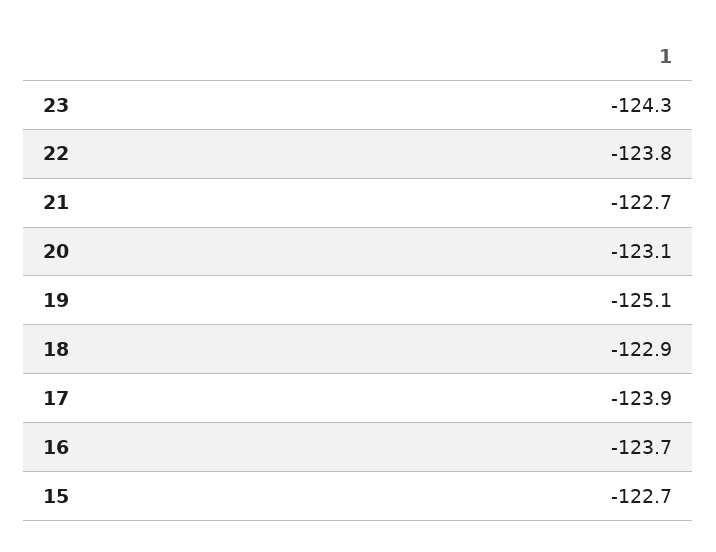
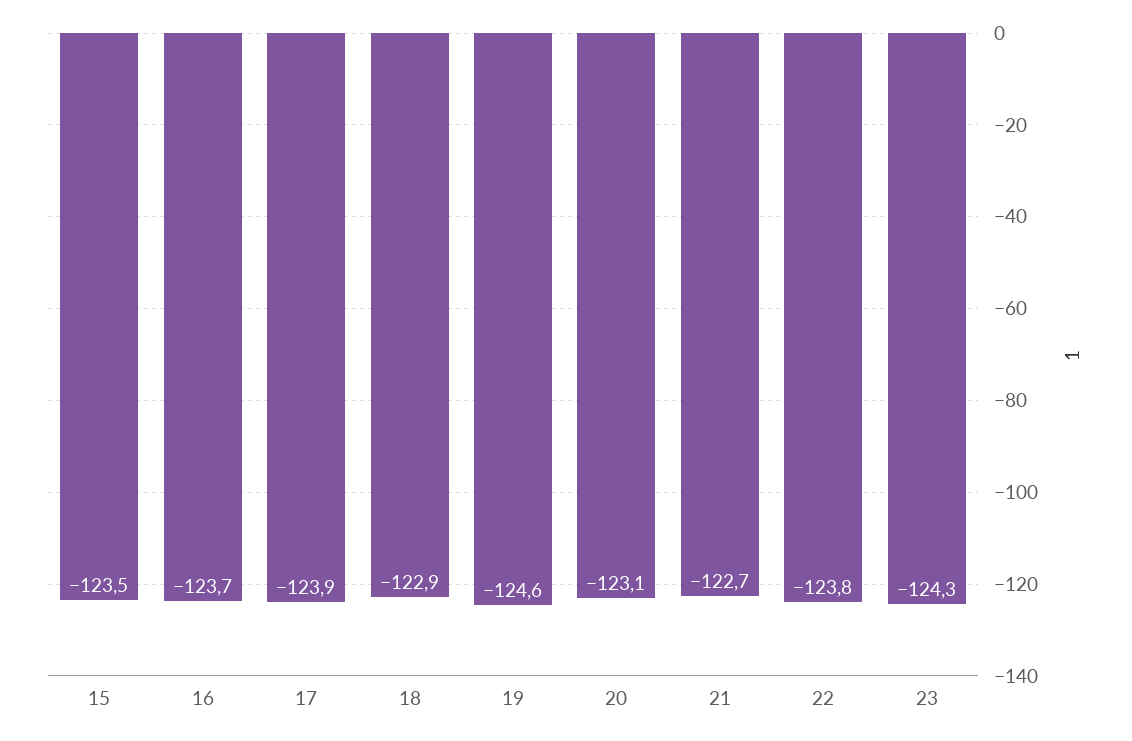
  {
    "23": -124.3,
    "22": -123.8,
    "21": -122.7,
    "20": -123.1,
-   "19": -125.1,
+   "19": -124.6,
    "18": -122.9,
    "17": -123.9,
    "16": -123.7,
-   "15": -122.7
+   "15": -123.5
  }

